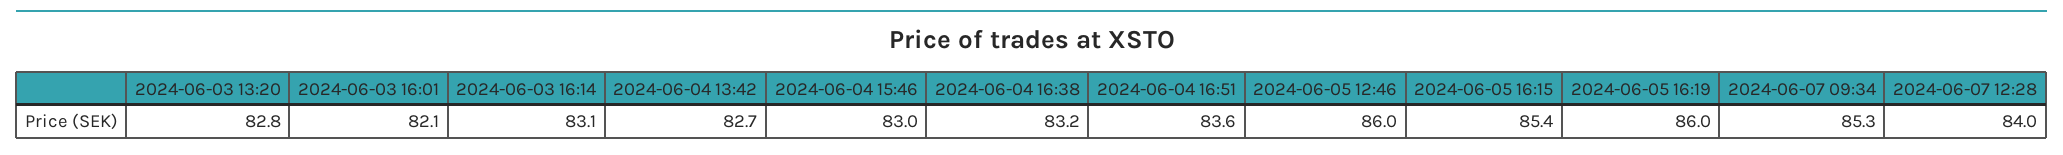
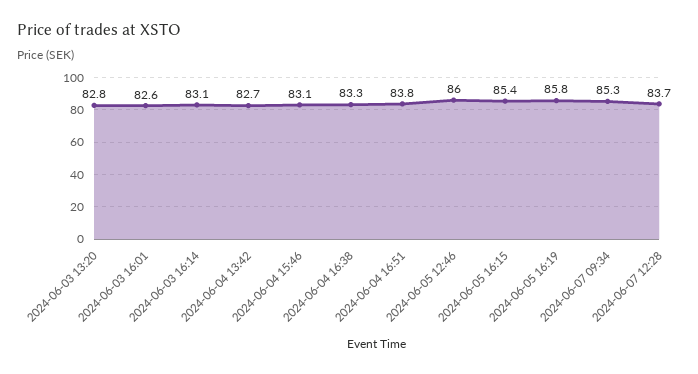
  {
    "2024-06-03 13:20": 82.8,
-   "2024-06-03 16:01": 82.1,
+   "2024-06-03 16:01": 82.6,
    "2024-06-03 16:14": 83.1,
    "2024-06-04 13:42": 82.7,
-   "2024-06-04 15:46": 83,
+   "2024-06-04 15:46": 83.1,
-   "2024-06-04 16:38": 83.2,
+   "2024-06-04 16:38": 83.3,
-   "2024-06-04 16:51": 83.6,
+   "2024-06-04 16:51": 83.8,
    "2024-06-05 12:46": 86,
    "2024-06-05 16:15": 85.4,
-   "2024-06-05 16:19": 86,
+   "2024-06-05 16:19": 85.8,
    "2024-06-07 09:34": 85.3,
-   "2024-06-07 12:28": 84
+   "2024-06-07 12:28": 83.7
  }

